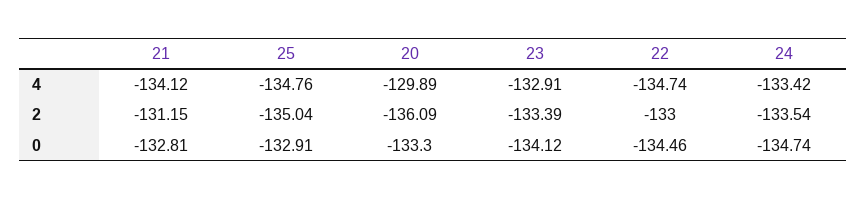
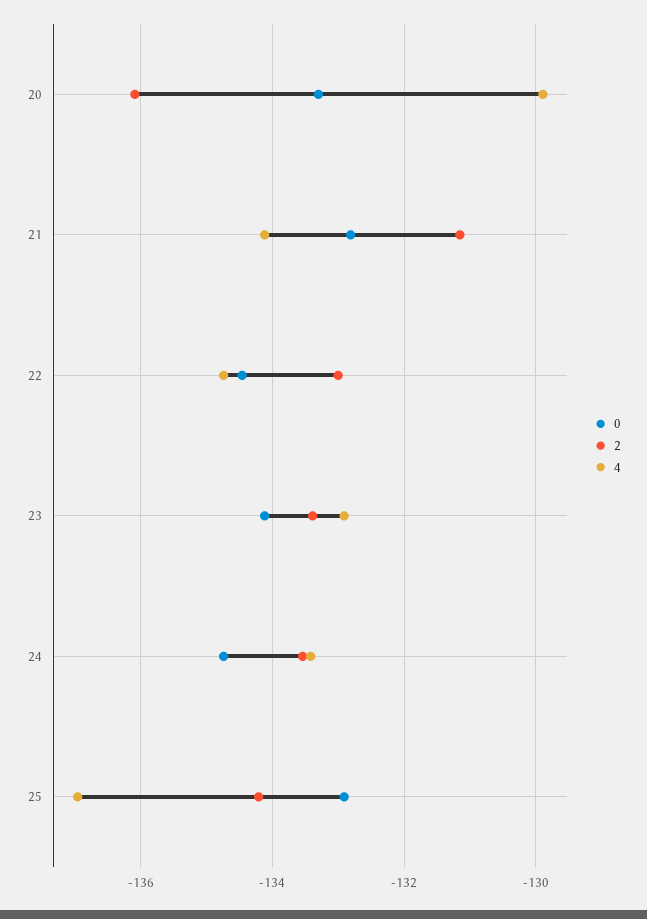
  {
    "4": {
      "21": -134.12,
-     "25": -134.76,
+     "25": -137,
      "20": -129.89,
      "23": -132.91,
      "22": -134.74,
      "24": -133.42
    },
    "2": {
      "21": -131.15,
-     "25": -135.04,
+     "25": -134.2,
      "20": -136.09,
      "23": -133.39,
      "22": -133,
      "24": -133.54
    },
    "0": {
      "21": -132.81,
      "25": -132.91,
      "20": -133.3,
      "23": -134.12,
      "22": -134.46,
      "24": -134.74
    }
  }

